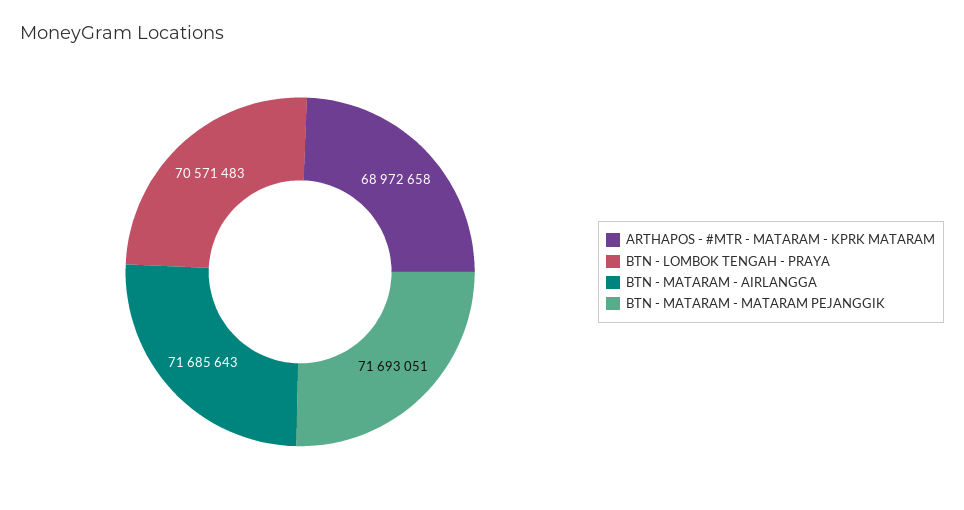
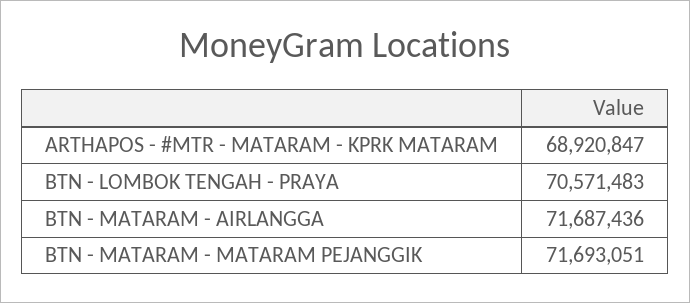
  {
-   "ARTHAPOS - #MTR - MATARAM - KPRK MATARAM": 68972658,
+   "ARTHAPOS - #MTR - MATARAM - KPRK MATARAM": 68920847,
    "BTN - LOMBOK TENGAH - PRAYA": 70571483,
-   "BTN - MATARAM - AIRLANGGA": 71685643,
+   "BTN - MATARAM - AIRLANGGA": 71687436,
    "BTN - MATARAM - MATARAM PEJANGGIK": 71693051
  }

